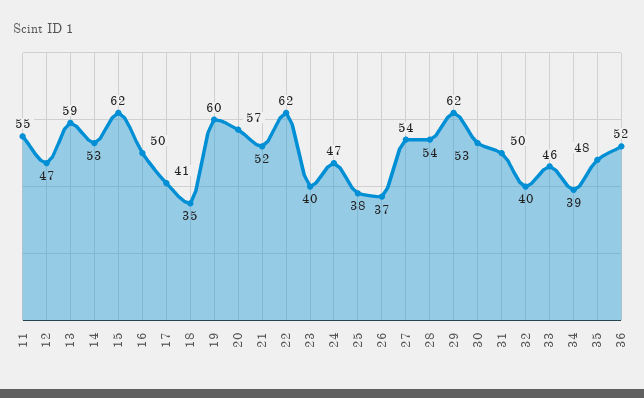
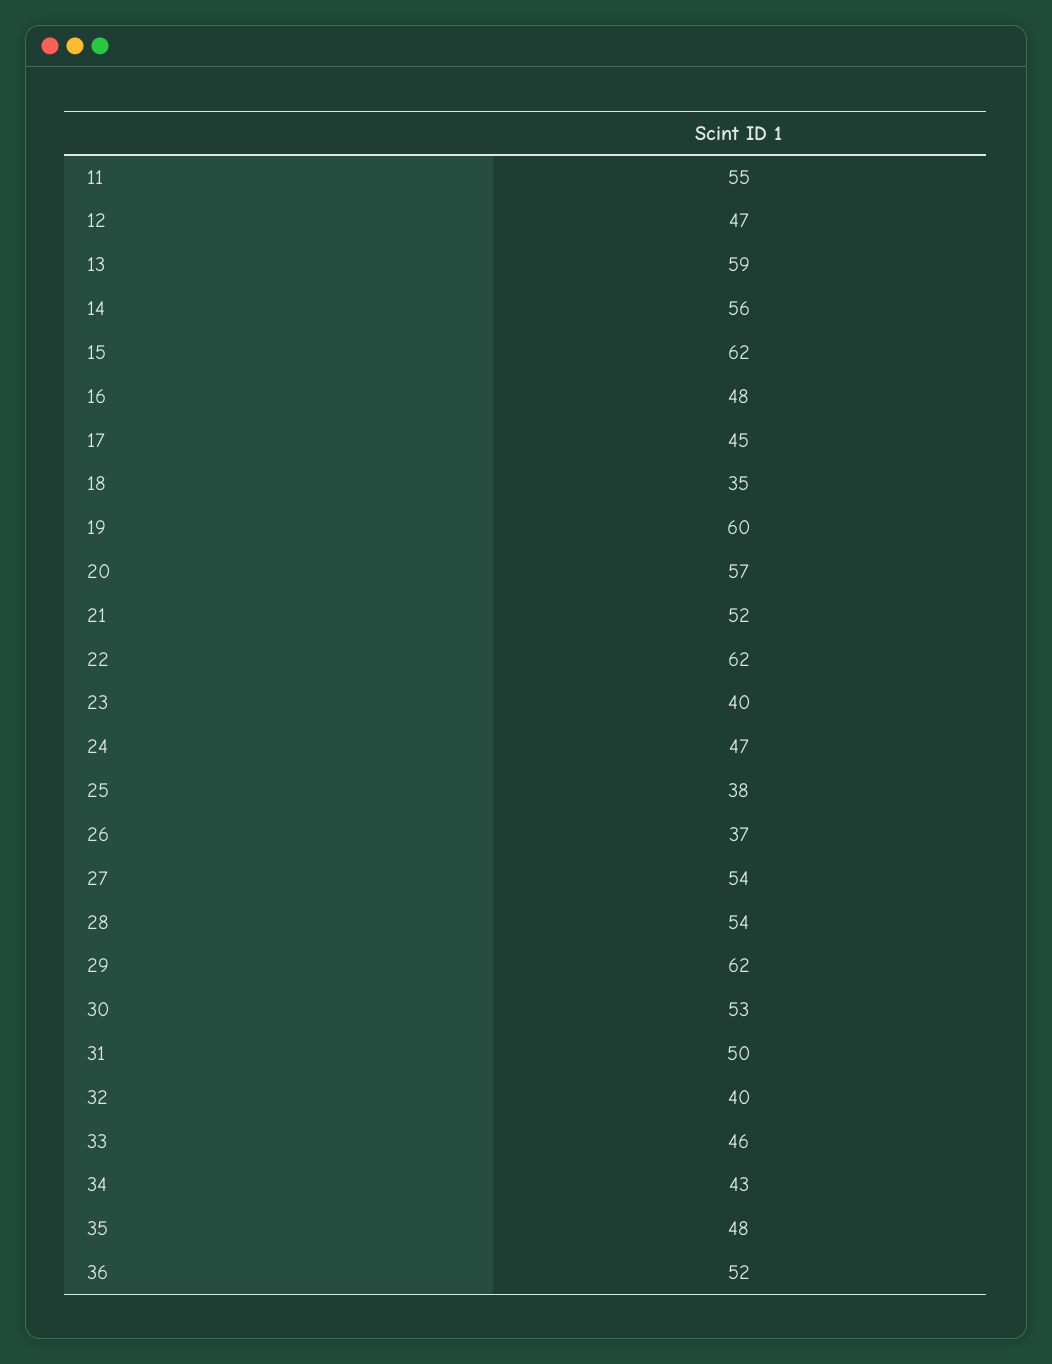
  {
    "11": 55,
    "12": 47,
    "13": 59,
-   "14": 53,
+   "14": 56,
    "15": 62,
-   "16": 50,
+   "16": 48,
-   "17": 41,
+   "17": 45,
    "18": 35,
    "19": 60,
    "20": 57,
    "21": 52,
    "22": 62,
    "23": 40,
    "24": 47,
    "25": 38,
    "26": 37,
    "27": 54,
    "28": 54,
    "29": 62,
    "30": 53,
    "31": 50,
    "32": 40,
    "33": 46,
-   "34": 39,
+   "34": 43,
    "35": 48,
    "36": 52
  }

